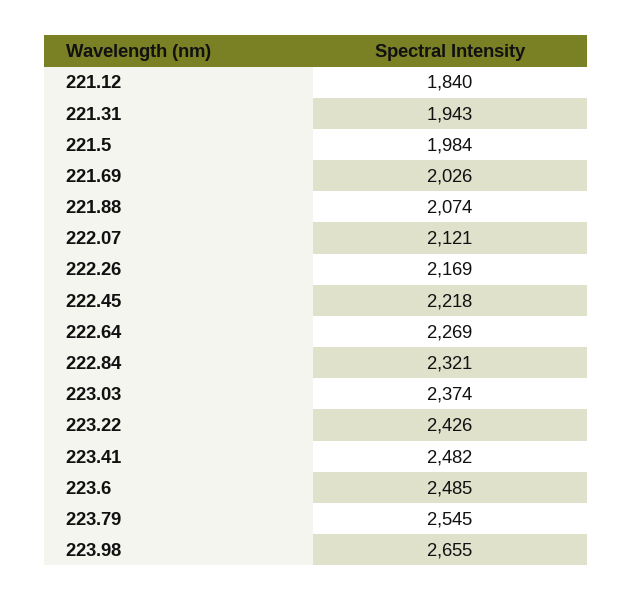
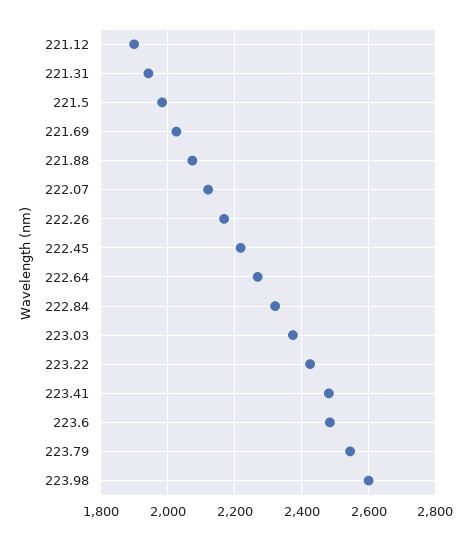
  {
-   "221.12": 1840,
+   "221.12": 1900,
    "221.31": 1943,
    "221.5": 1984,
    "221.69": 2026,
    "221.88": 2074,
    "222.07": 2121,
    "222.26": 2169,
    "222.45": 2218,
    "222.64": 2269,
    "222.84": 2321,
    "223.03": 2374,
    "223.22": 2426,
    "223.41": 2482,
    "223.6": 2485,
    "223.79": 2545,
-   "223.98": 2655
+   "223.98": 2600
  }

